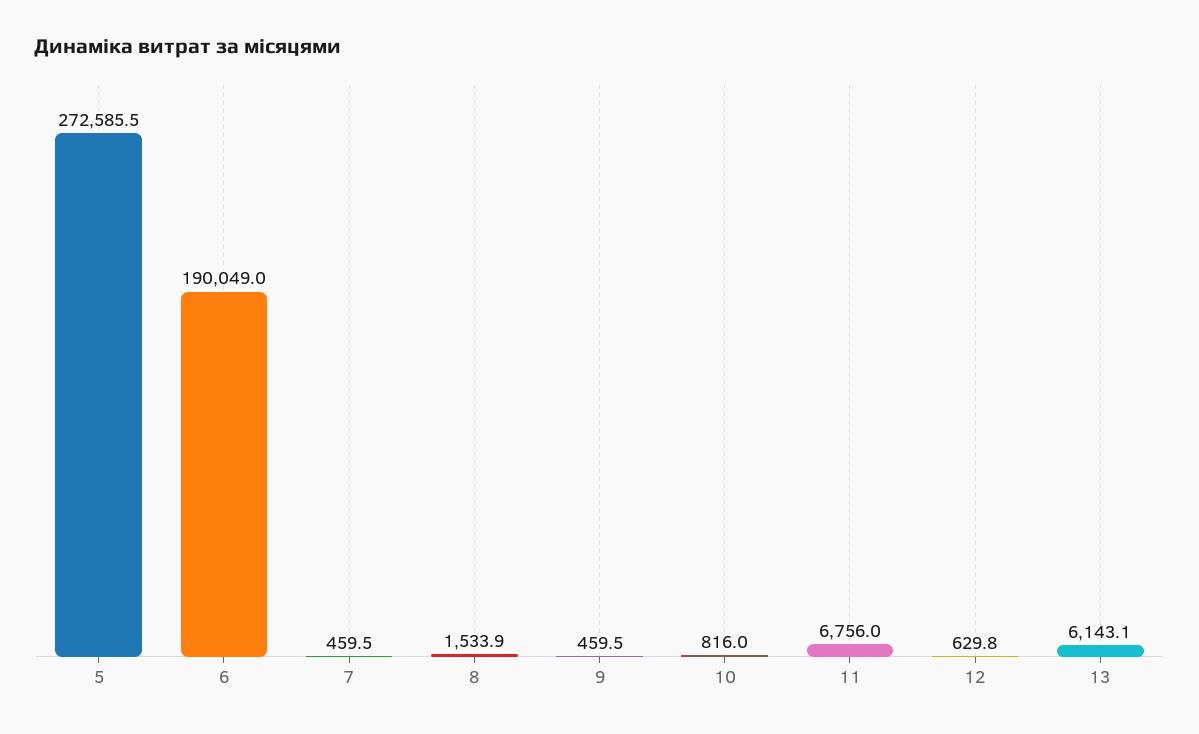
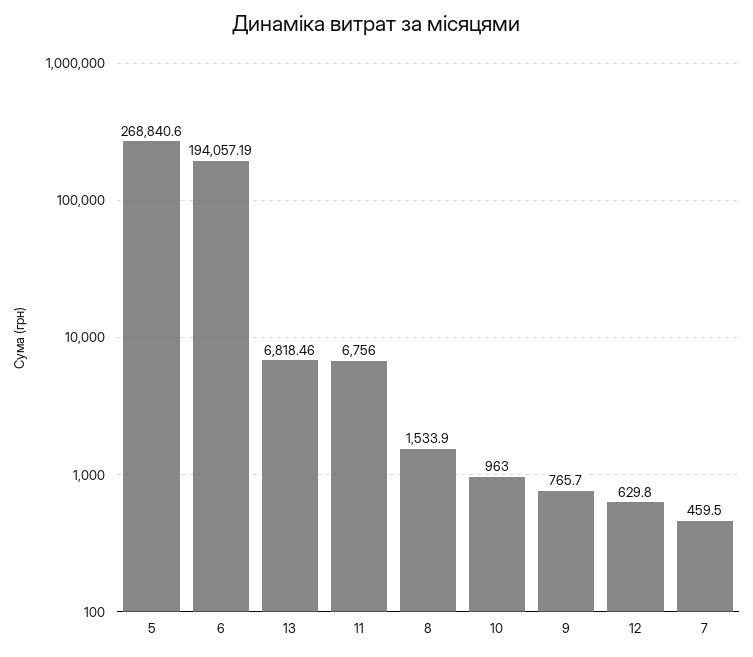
  {
-   "5": 272585.5,
+   "5": 268840.6,
-   "6": 190049,
+   "6": 194057.19,
    "7": 459.5,
    "8": 1533.9,
-   "9": 459.5,
+   "9": 765.7,
-   "10": 816,
+   "10": 963,
    "11": 6756,
    "12": 629.8,
-   "13": 6143.1
+   "13": 6818.46
  }

